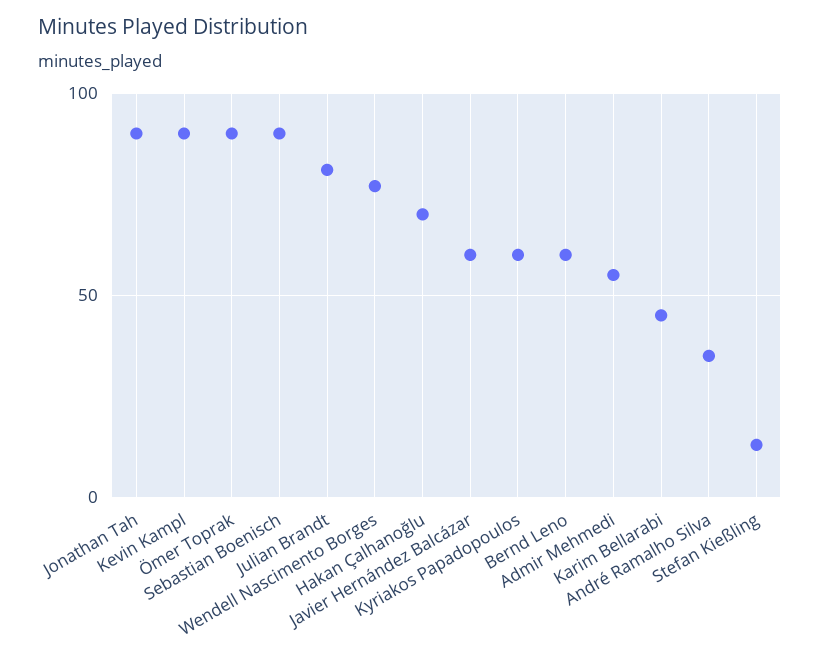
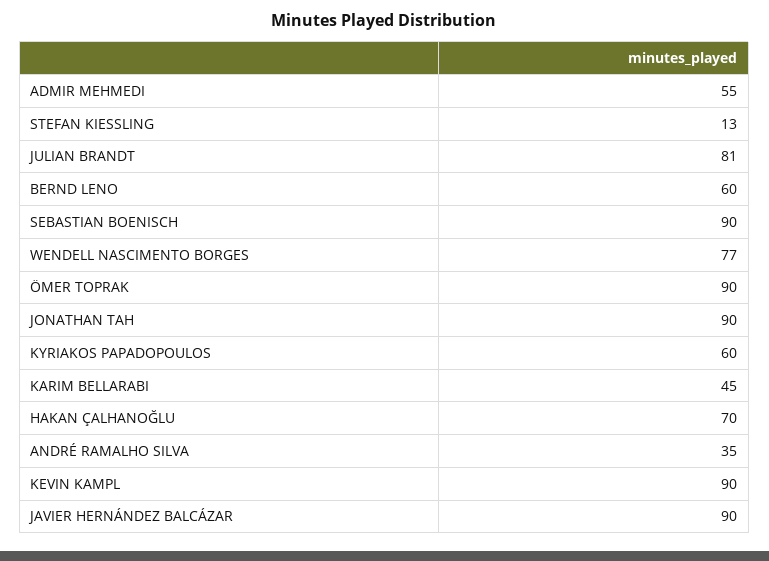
  {
    "Jonathan Tah": 90,
    "Kevin Kampl": 90,
    "Ömer Toprak": 90,
    "Sebastian Boenisch": 90,
    "Julian Brandt": 81,
    "Wendell Nascimento Borges": 77,
    "Hakan Çalhanoğlu": 70,
-   "Javier Hernández Balcázar": 60,
+   "Javier Hernández Balcázar": 90,
    "Kyriakos Papadopoulos": 60,
    "Bernd Leno": 60,
    "Admir Mehmedi": 55,
    "Karim Bellarabi": 45,
    "André Ramalho Silva": 35,
    "Stefan Kießling": 13
  }

